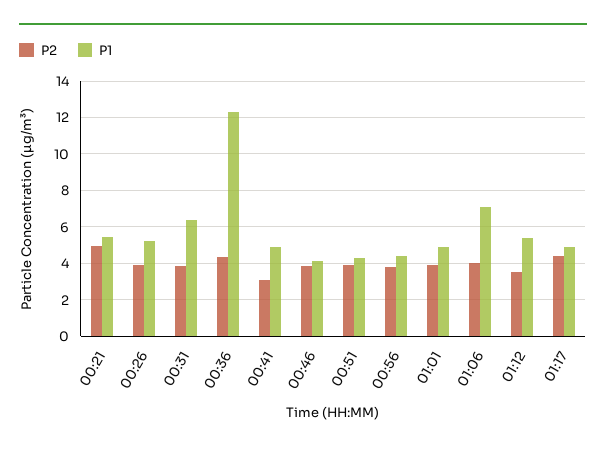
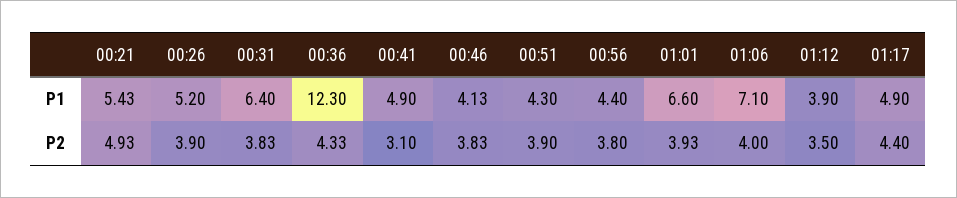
  {
    "P2": {
      "00:21": 4.93,
      "00:26": 3.9,
      "00:31": 3.83,
      "00:36": 4.33,
      "00:41": 3.1,
      "00:46": 3.83,
      "00:51": 3.9,
      "00:56": 3.8,
      "01:01": 3.93,
      "01:06": 4,
      "01:12": 3.5,
      "01:17": 4.4
    },
    "P1": {
      "00:21": 5.43,
      "00:26": 5.2,
      "00:31": 6.4,
      "00:36": 12.3,
      "00:41": 4.9,
      "00:46": 4.13,
      "00:51": 4.3,
      "00:56": 4.4,
-     "01:01": 5,
+     "01:01": 6.6,
      "01:06": 7.1,
-     "01:12": 5.5,
+     "01:12": 3.9,
      "01:17": 4.9
    }
  }

